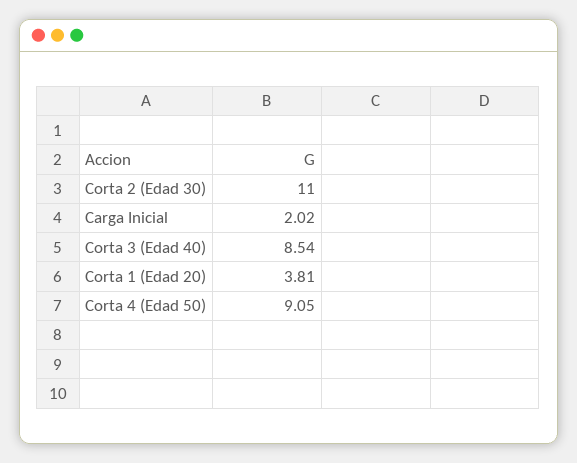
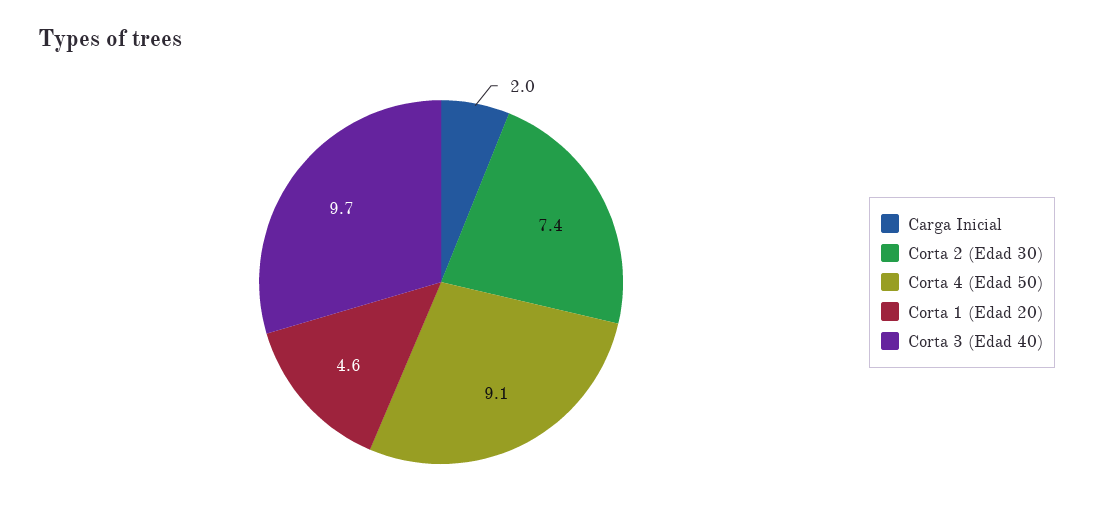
  {
-   "Corta 2 (Edad 30)": 11,
+   "Corta 2 (Edad 30)": 7.4,
    "Carga Inicial": 2.02,
-   "Corta 3 (Edad 40)": 8.54,
+   "Corta 3 (Edad 40)": 9.7,
-   "Corta 1 (Edad 20)": 3.81,
+   "Corta 1 (Edad 20)": 4.6,
    "Corta 4 (Edad 50)": 9.05
  }

